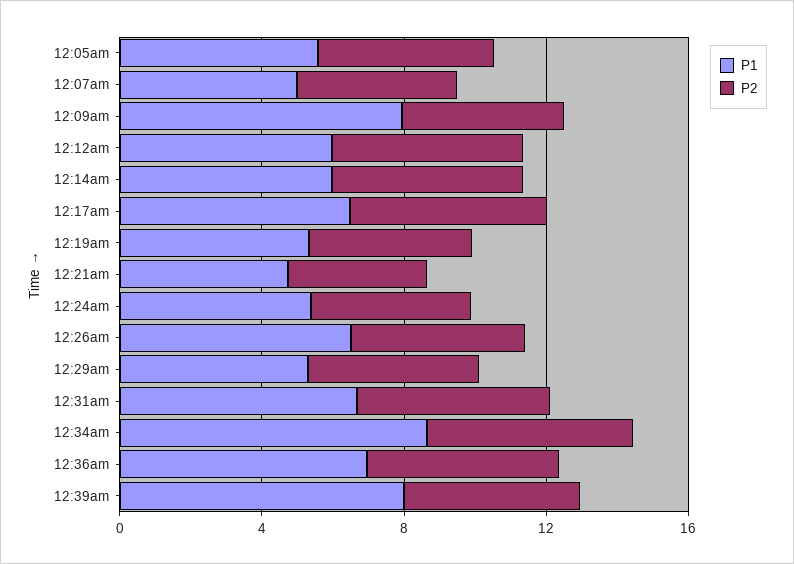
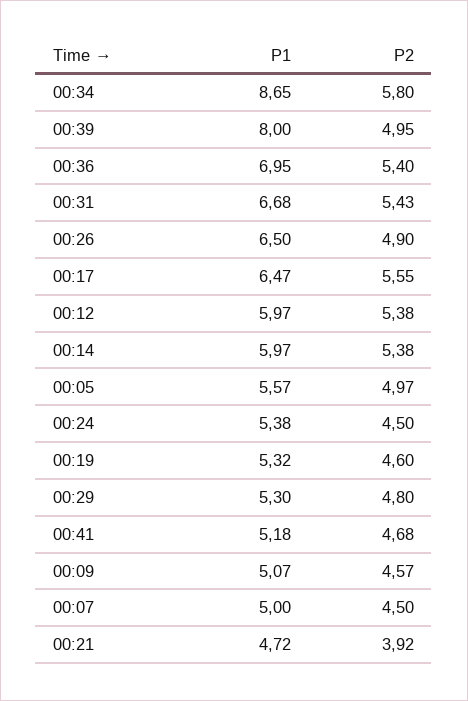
  {
    "P1": {
      "12:05am": 5.57,
      "12:07am": 5,
-     "12:09am": 8,
+     "12:09am": 5.07,
      "12:12am": 5.97,
      "12:14am": 5.97,
      "12:17am": 6.47,
      "12:19am": 5.32,
      "12:21am": 4.72,
      "12:24am": 5.38,
      "12:26am": 6.5,
      "12:29am": 5.3,
      "12:31am": 6.68,
      "12:34am": 8.65,
      "12:36am": 6.95,
-     "12:39am": 8
+     "12:39am": 8,
+     "00:41": 5.18
    },
    "P2": {
      "12:05am": 4.97,
      "12:07am": 4.5,
      "12:09am": 4.57,
      "12:12am": 5.38,
      "12:14am": 5.38,
      "12:17am": 5.55,
      "12:19am": 4.6,
      "12:21am": 3.92,
      "12:24am": 4.5,
      "12:26am": 4.9,
      "12:29am": 4.8,
      "12:31am": 5.43,
      "12:34am": 5.8,
      "12:36am": 5.4,
-     "12:39am": 4.95
+     "12:39am": 4.95,
+     "00:41": 4.68
    }
  }

